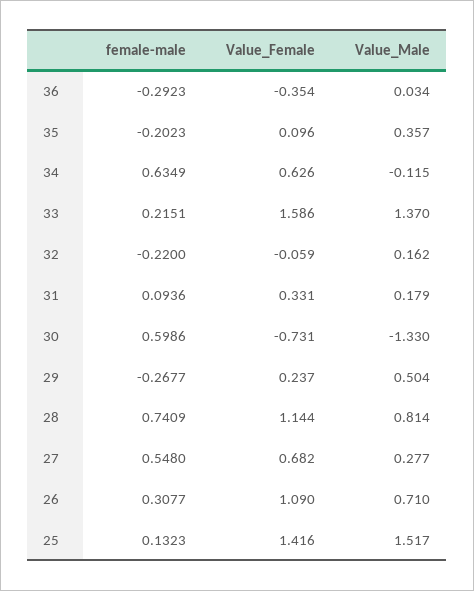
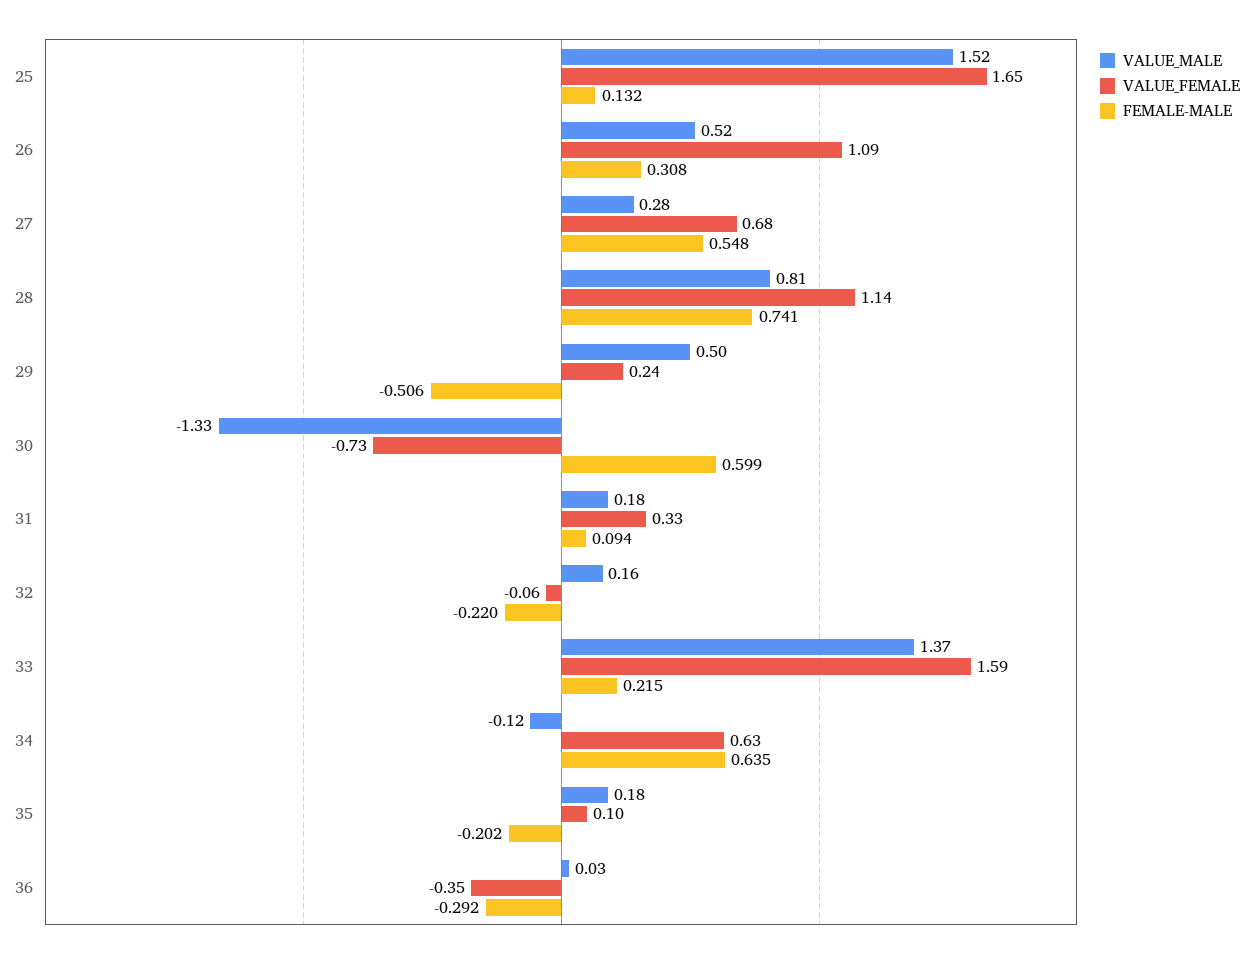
  {
    "female-male": {
      "36": -0.2923,
      "35": -0.2023,
      "34": 0.6349,
      "33": 0.2151,
      "32": -0.22,
      "31": 0.0936,
      "30": 0.5986,
-     "29": -0.2677,
+     "29": -0.506,
      "28": 0.7409,
      "27": 0.548,
      "26": 0.3077,
      "25": 0.1323
    },
    "Value_Female": {
      "36": -0.354,
      "35": 0.096,
      "34": 0.626,
      "33": 1.586,
      "32": -0.059,
      "31": 0.331,
      "30": -0.731,
      "29": 0.237,
      "28": 1.144,
      "27": 0.682,
      "26": 1.09,
-     "25": 1.416
+     "25": 1.65
    },
    "Value_Male": {
      "36": 0.034,
-     "35": 0.357,
+     "35": 0.18,
      "34": -0.115,
      "33": 1.37,
      "32": 0.162,
      "31": 0.179,
      "30": -1.33,
      "29": 0.504,
      "28": 0.814,
      "27": 0.277,
-     "26": 0.71,
+     "26": 0.52,
      "25": 1.517
    }
  }

